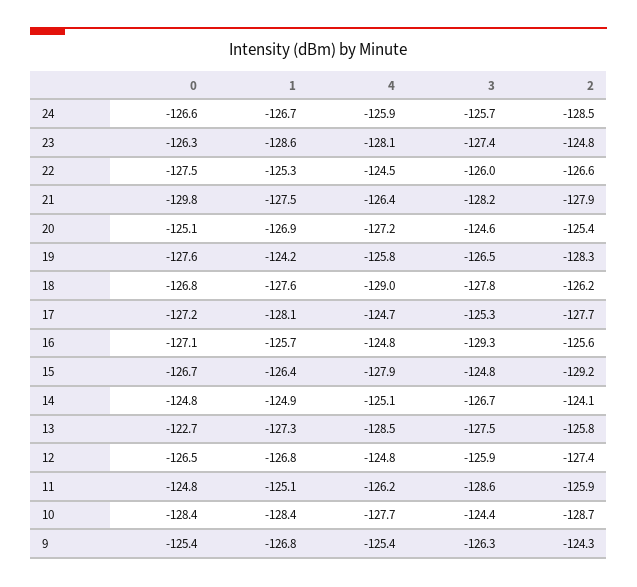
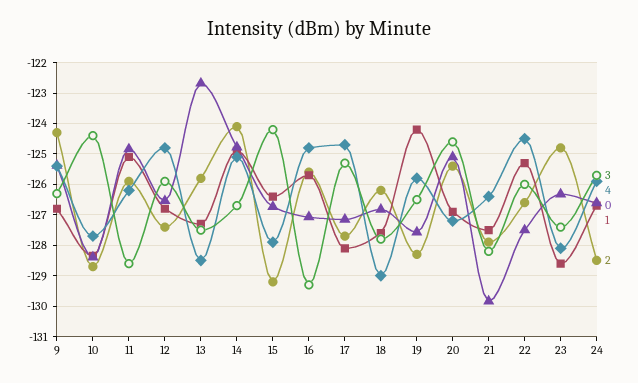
  {
    "0": {
      "24": -126.6,
      "23": -126.3,
      "22": -127.5,
      "21": -129.8,
      "20": -125.1,
      "19": -127.6,
      "18": -126.8,
      "17": -127.2,
      "16": -127.1,
      "15": -126.7,
      "14": -124.8,
      "13": -122.7,
      "12": -126.5,
      "11": -124.8,
      "10": -128.4,
      "9": -125.4
    },
    "1": {
      "24": -126.7,
      "23": -128.6,
      "22": -125.3,
      "21": -127.5,
      "20": -126.9,
      "19": -124.2,
      "18": -127.6,
      "17": -128.1,
      "16": -125.7,
      "15": -126.4,
      "14": -124.9,
      "13": -127.3,
      "12": -126.8,
      "11": -125.1,
      "10": -128.4,
      "9": -126.8
    },
    "4": {
      "24": -125.9,
      "23": -128.1,
      "22": -124.5,
      "21": -126.4,
      "20": -127.2,
      "19": -125.8,
      "18": -129,
      "17": -124.7,
      "16": -124.8,
      "15": -127.9,
      "14": -125.1,
      "13": -128.5,
      "12": -124.8,
      "11": -126.2,
      "10": -127.7,
      "9": -125.4
    },
    "3": {
      "24": -125.7,
      "23": -127.4,
      "22": -126,
      "21": -128.2,
      "20": -124.6,
      "19": -126.5,
      "18": -127.8,
      "17": -125.3,
      "16": -129.3,
-     "15": -124.8,
+     "15": -124.2,
      "14": -126.7,
      "13": -127.5,
      "12": -125.9,
      "11": -128.6,
      "10": -124.4,
      "9": -126.3
    },
    "2": {
      "24": -128.5,
      "23": -124.8,
      "22": -126.6,
      "21": -127.9,
      "20": -125.4,
      "19": -128.3,
      "18": -126.2,
      "17": -127.7,
      "16": -125.6,
      "15": -129.2,
      "14": -124.1,
      "13": -125.8,
      "12": -127.4,
      "11": -125.9,
      "10": -128.7,
      "9": -124.3
    }
  }

